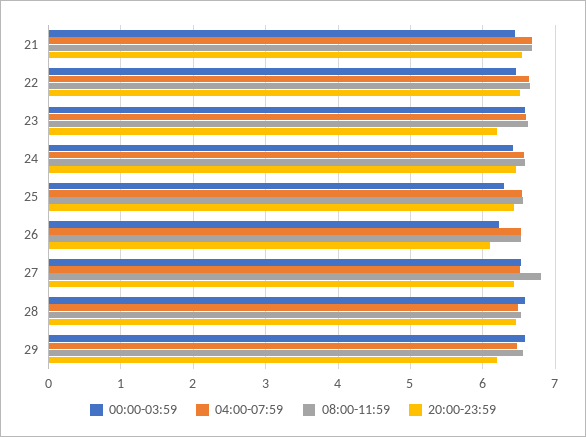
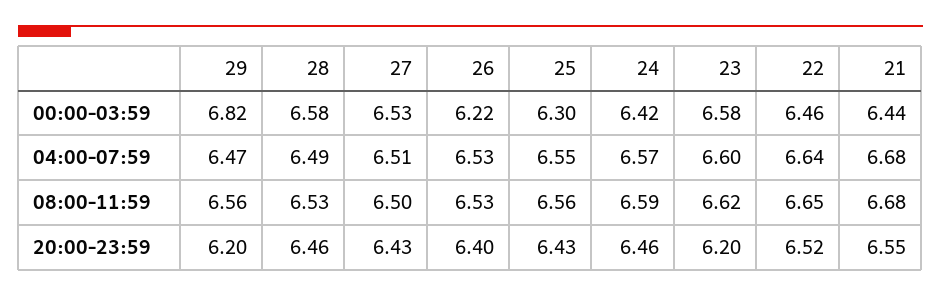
  {
    "00:00-03:59": {
      "21": 6.44,
      "22": 6.46,
      "23": 6.58,
      "24": 6.42,
      "25": 6.3,
      "26": 6.22,
      "27": 6.53,
      "28": 6.58,
-     "29": 6.6
+     "29": 6.82
    },
    "04:00-07:59": {
      "21": 6.68,
      "22": 6.64,
      "23": 6.6,
      "24": 6.57,
      "25": 6.55,
      "26": 6.53,
      "27": 6.51,
      "28": 6.49,
      "29": 6.47
    },
    "08:00-11:59": {
      "21": 6.68,
      "22": 6.65,
      "23": 6.62,
      "24": 6.59,
      "25": 6.56,
      "26": 6.53,
-     "27": 6.8,
+     "27": 6.5,
      "28": 6.53,
      "29": 6.56
    },
    "20:00-23:59": {
      "21": 6.55,
      "22": 6.52,
      "23": 6.2,
      "24": 6.46,
      "25": 6.43,
-     "26": 6.1,
+     "26": 6.4,
      "27": 6.43,
      "28": 6.46,
      "29": 6.2
    }
  }

